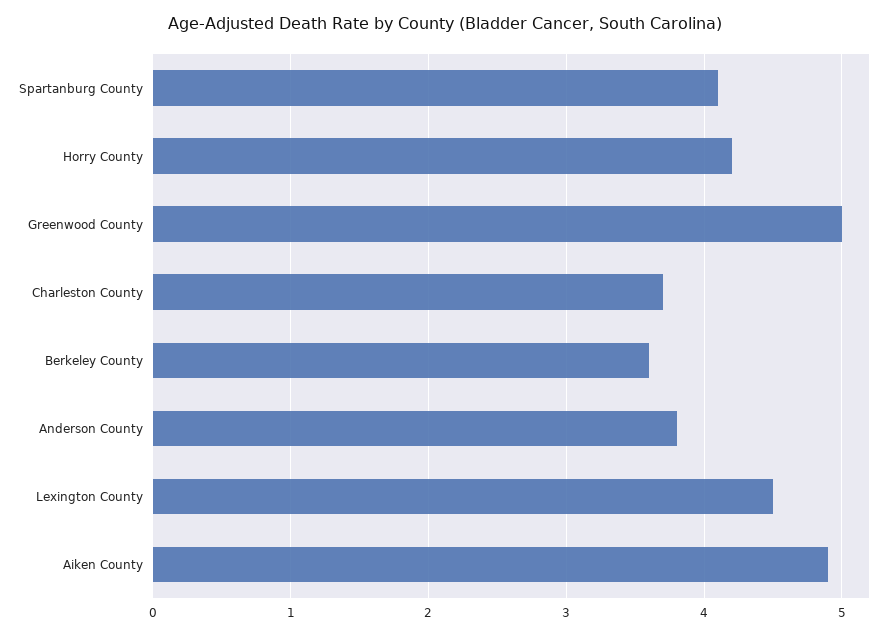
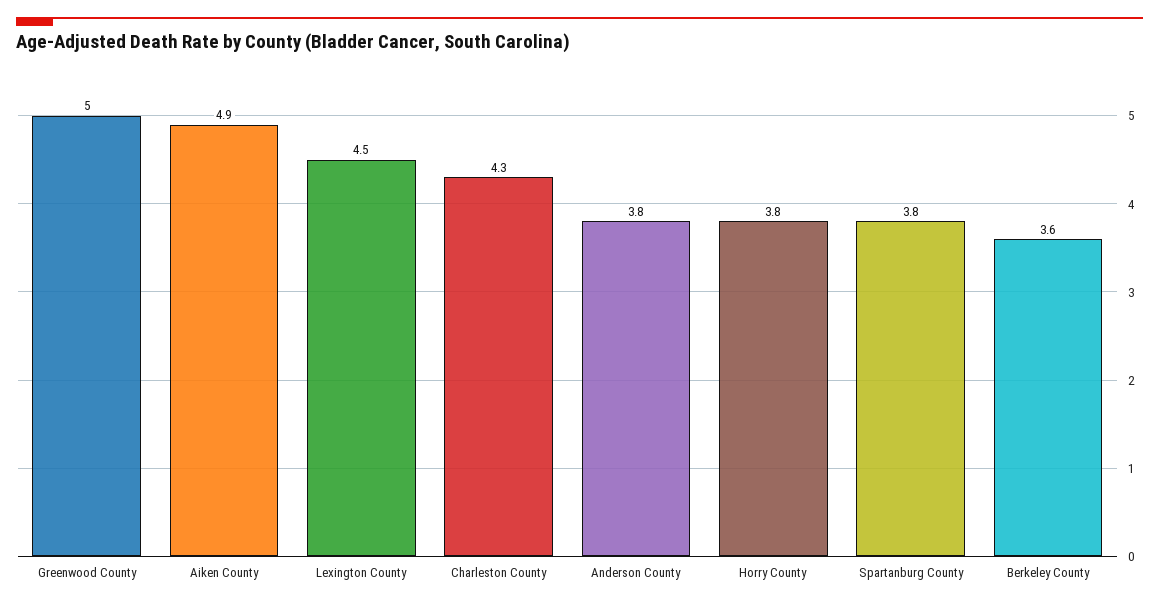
  {
-   "Spartanburg County": 4.1,
+   "Spartanburg County": 3.8,
-   "Horry County": 4.2,
+   "Horry County": 3.8,
    "Greenwood County": 5,
-   "Charleston County": 3.7,
+   "Charleston County": 4.3,
    "Berkeley County": 3.6,
    "Anderson County": 3.8,
    "Lexington County": 4.5,
    "Aiken County": 4.9
  }

